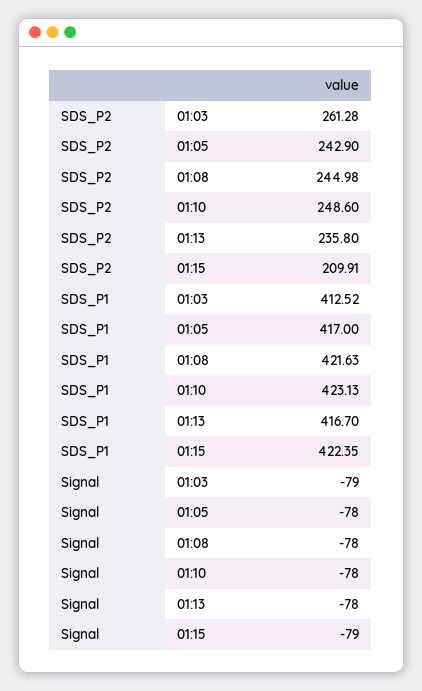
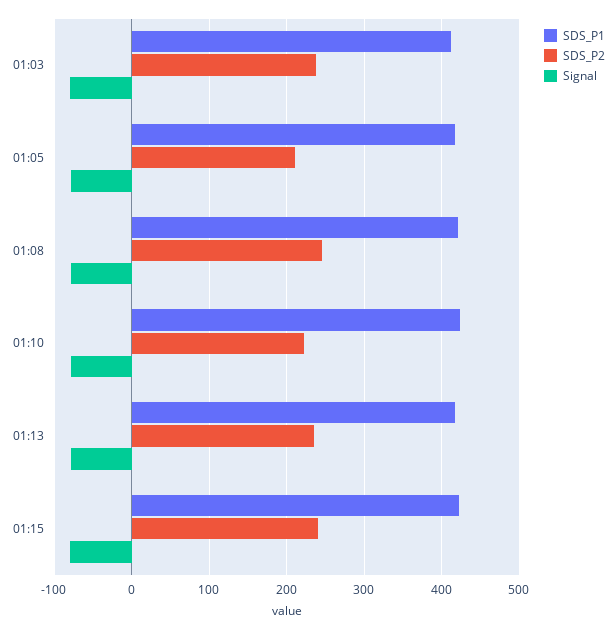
  {
    "SDS_P2": {
-     "01:03": 261.28,
+     "01:03": 240,
-     "01:05": 242.9,
+     "01:05": 210,
      "01:08": 244.98,
-     "01:10": 248.6,
+     "01:10": 220,
      "01:13": 235.8,
-     "01:15": 209.91
+     "01:15": 240
    },
    "SDS_P1": {
      "01:03": 412.52,
      "01:05": 417,
      "01:08": 421.63,
      "01:10": 423.13,
      "01:13": 416.7,
      "01:15": 422.35
    },
    "Signal": {
      "01:03": -79,
      "01:05": -78,
      "01:08": -78,
      "01:10": -78,
      "01:13": -78,
      "01:15": -79
    }
  }

